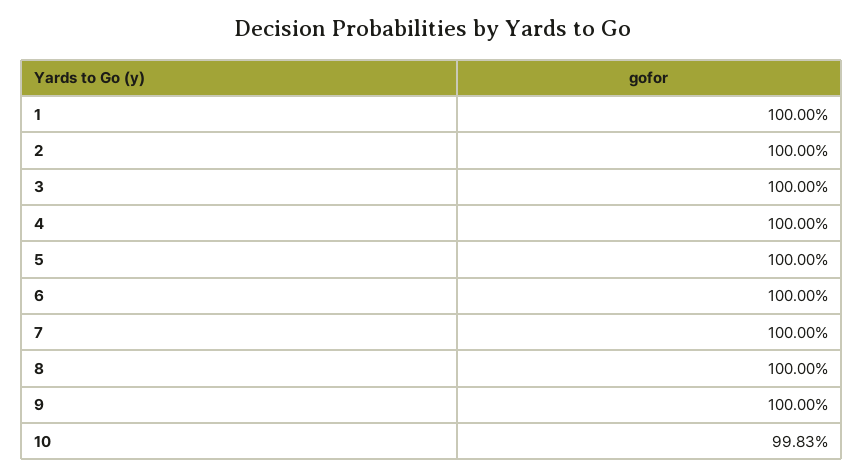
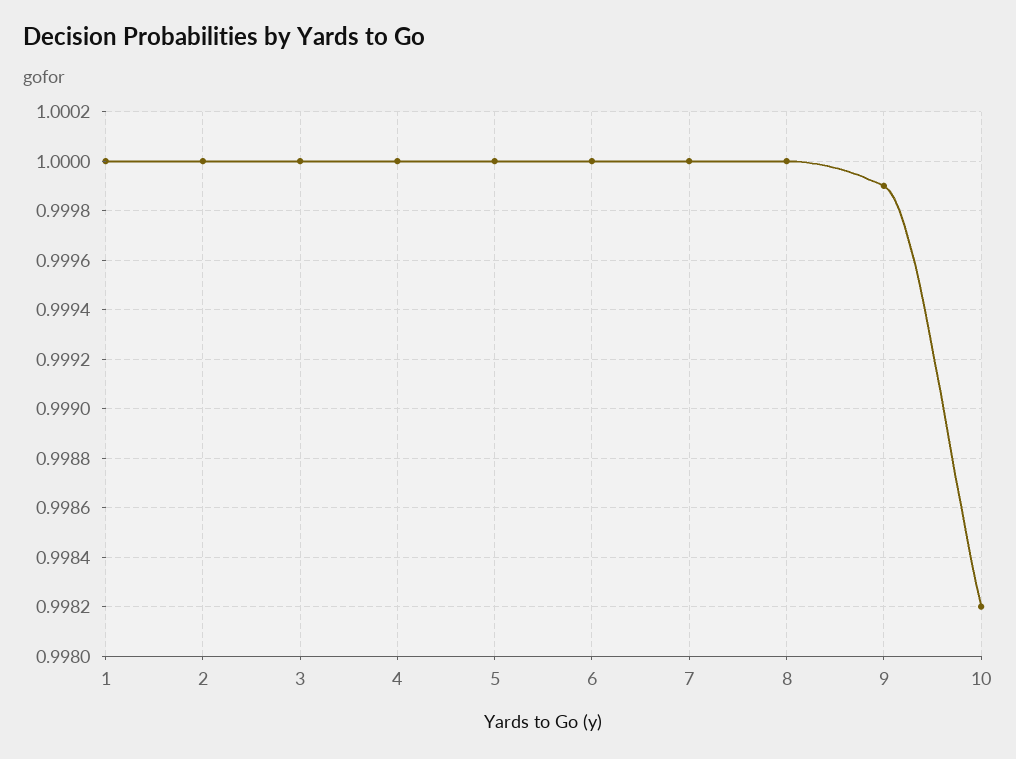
  {
    "1": 1,
    "2": 1,
    "3": 1,
    "4": 1,
    "5": 1,
    "6": 1,
    "7": 1,
    "8": 1,
-   "9": 1,
+   "9": 0.9999,
-   "10": 0.9983
+   "10": 0.9982
  }

